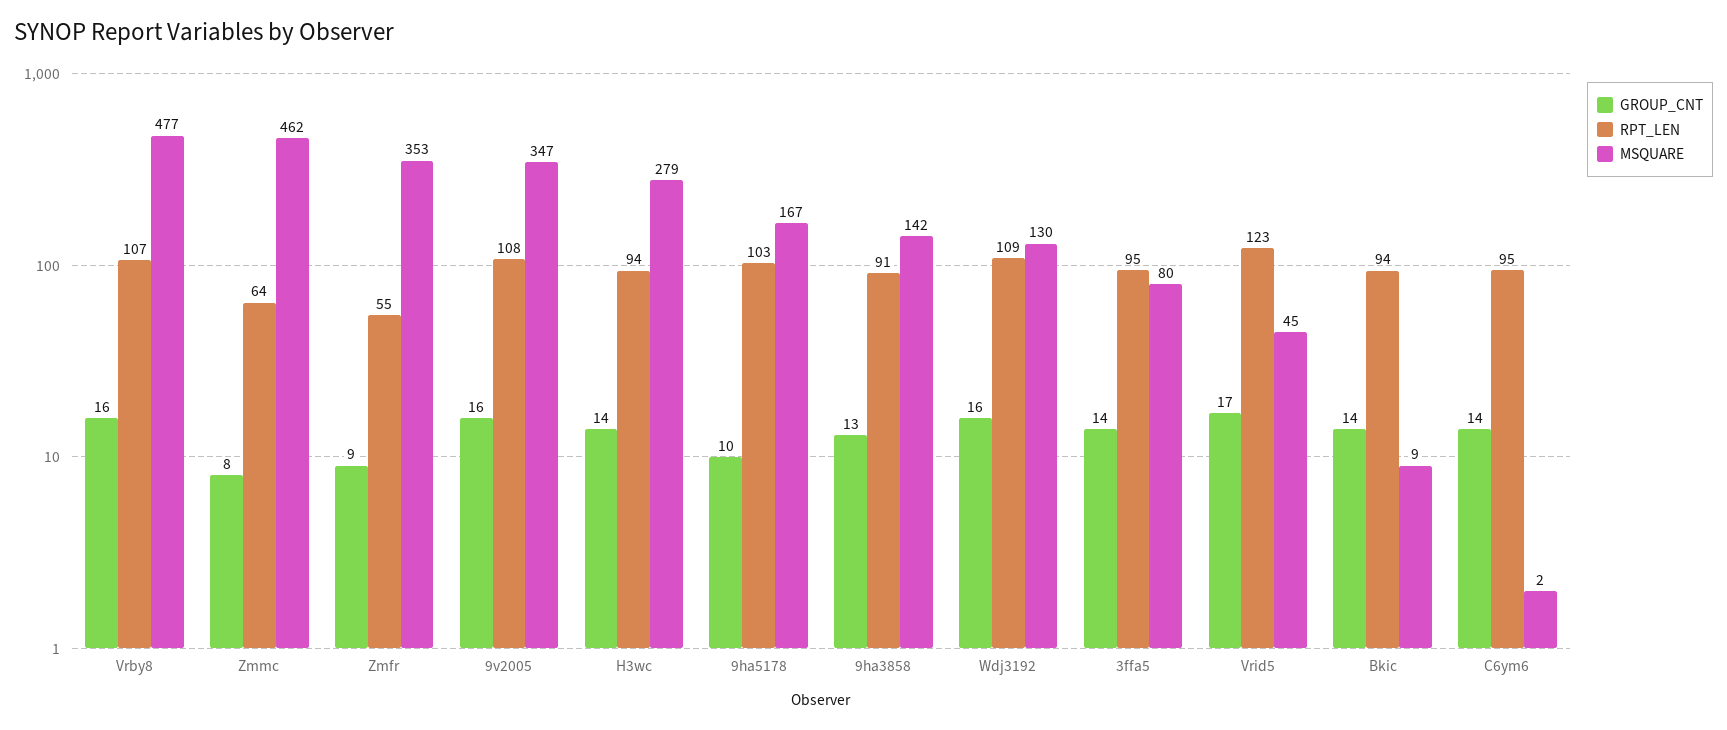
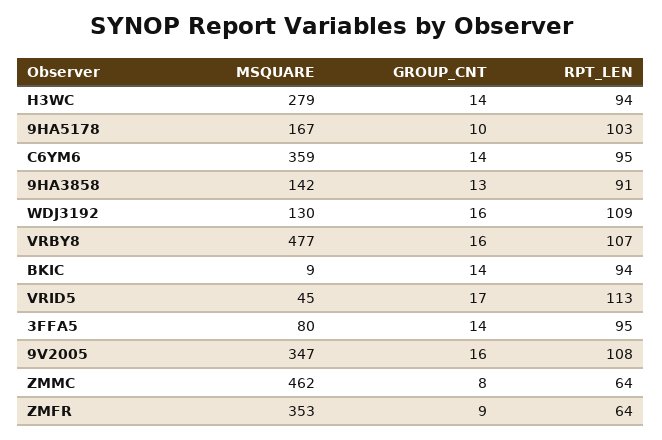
  {
    "GROUP_CNT": {
      "Vrby8": 16,
      "Zmmc": 8,
      "Zmfr": 9,
      "9v2005": 16,
      "H3wc": 14,
      "9ha5178": 10,
      "9ha3858": 13,
      "Wdj3192": 16,
      "3ffa5": 14,
      "Vrid5": 17,
      "Bkic": 14,
      "C6ym6": 14
    },
    "RPT_LEN": {
      "Vrby8": 107,
      "Zmmc": 64,
-     "Zmfr": 55,
+     "Zmfr": 64,
      "9v2005": 108,
      "H3wc": 94,
      "9ha5178": 103,
      "9ha3858": 91,
      "Wdj3192": 109,
      "3ffa5": 95,
-     "Vrid5": 123,
+     "Vrid5": 113,
      "Bkic": 94,
      "C6ym6": 95
    },
    "MSQUARE": {
      "Vrby8": 477,
      "Zmmc": 462,
      "Zmfr": 353,
      "9v2005": 347,
      "H3wc": 279,
      "9ha5178": 167,
      "9ha3858": 142,
      "Wdj3192": 130,
      "3ffa5": 80,
      "Vrid5": 45,
      "Bkic": 9,
-     "C6ym6": 2
+     "C6ym6": 359
    }
  }

